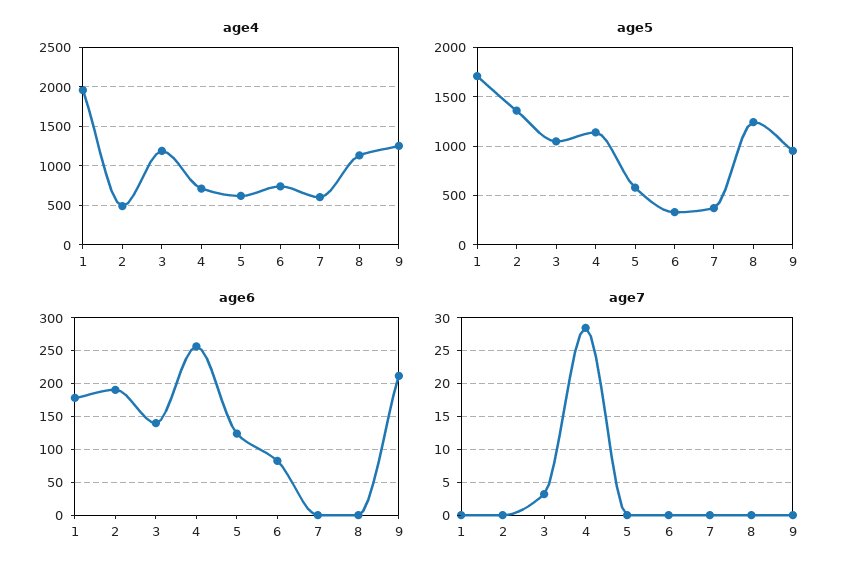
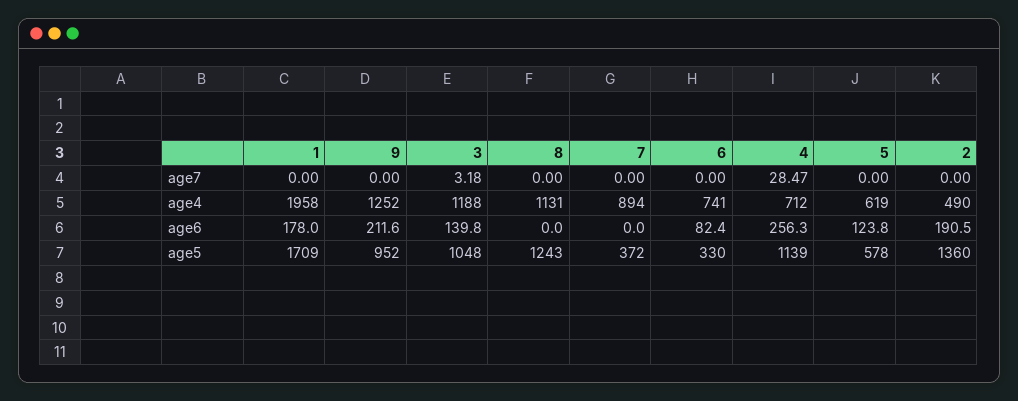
  {
    "age4": {
      "1": 1958,
      "2": 490,
      "3": 1188,
      "4": 712,
      "5": 619,
      "6": 741,
-     "7": 600,
+     "7": 894,
      "8": 1131,
      "9": 1252
    },
    "age5": {
      "1": 1709,
      "2": 1360,
      "3": 1048,
      "4": 1139,
      "5": 578,
      "6": 330,
      "7": 372,
      "8": 1243,
      "9": 952
    },
    "age6": {
      "1": 178,
      "2": 190.5,
      "3": 139.8,
      "4": 256.3,
      "5": 123.8,
      "6": 82.4,
      "7": 0,
      "8": 0,
      "9": 211.6
    },
    "age7": {
      "1": 0,
      "2": 0,
      "3": 3.18,
      "4": 28.47,
      "5": 0,
      "6": 0,
      "7": 0,
      "8": 0,
      "9": 0
    }
  }

